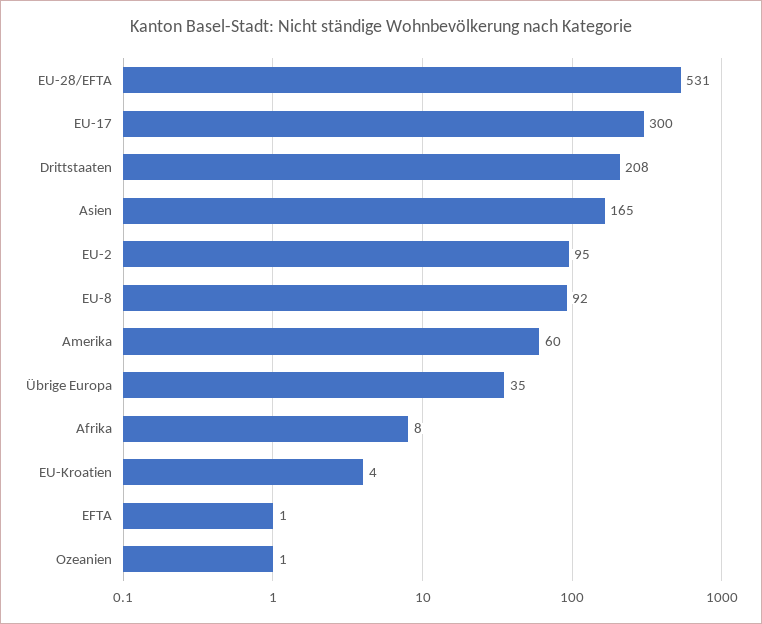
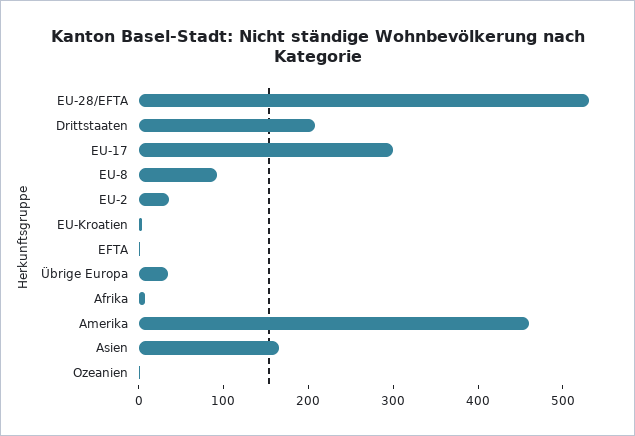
  {
    "EU-28/EFTA": 531,
    "EU-17": 300,
    "Drittstaaten": 208,
    "Asien": 165,
-   "EU-2": 95,
+   "EU-2": 40,
    "EU-8": 92,
-   "Amerika": 60,
+   "Amerika": 460,
    "Übrige Europa": 35,
    "Afrika": 8,
    "EU-Kroatien": 4,
    "EFTA": 1,
    "Ozeanien": 1
  }

